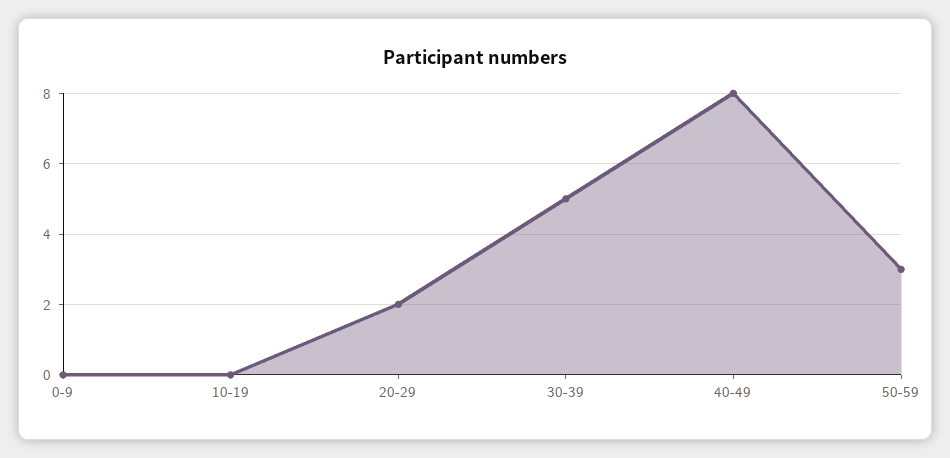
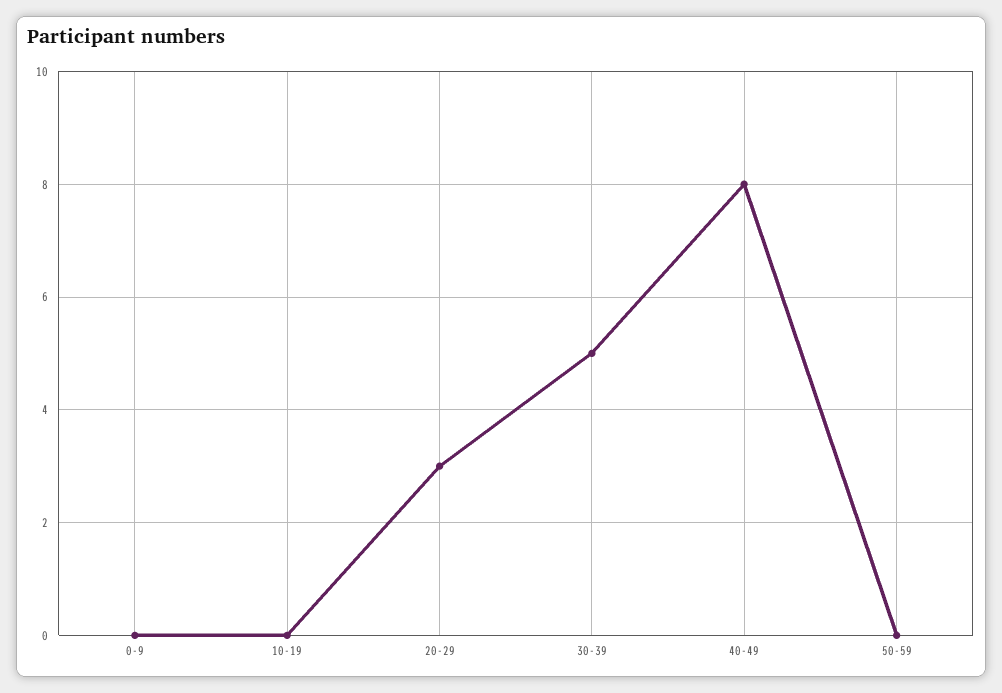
  {
    "0-9": 0,
    "10-19": 0,
-   "20-29": 2,
+   "20-29": 3,
    "30-39": 5,
    "40-49": 8,
-   "50-59": 3
+   "50-59": 0
  }

